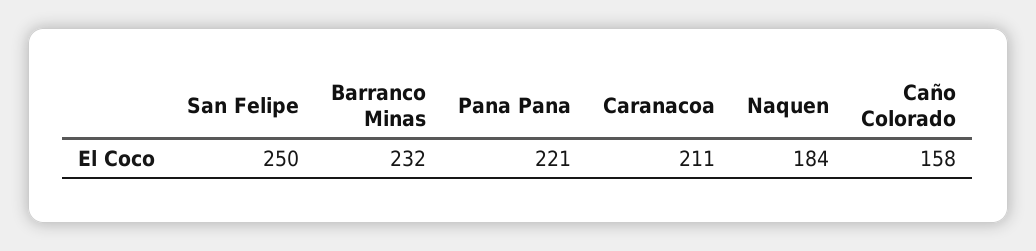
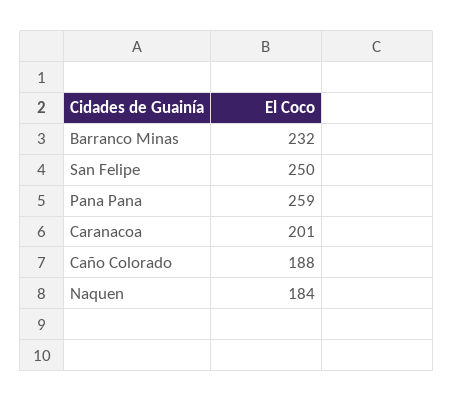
  {
    "San Felipe": 250,
    "Barranco Minas": 232,
-   "Pana Pana": 221,
+   "Pana Pana": 259,
-   "Caranacoa": 211,
+   "Caranacoa": 201,
    "Naquen": 184,
-   "Caño Colorado": 158
+   "Caño Colorado": 188
  }

